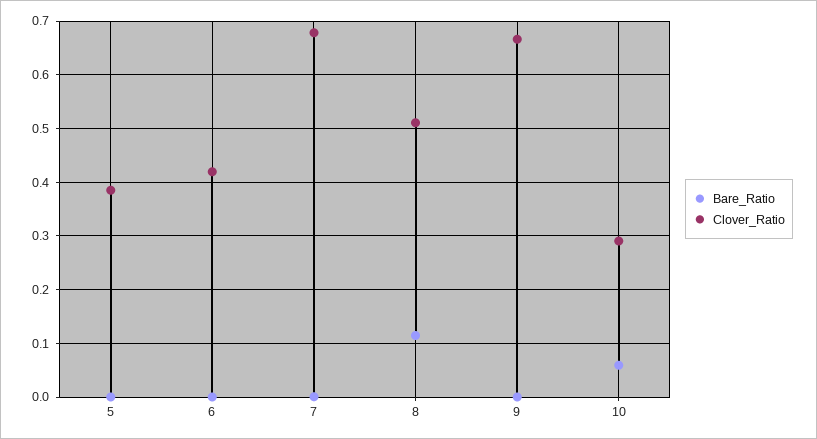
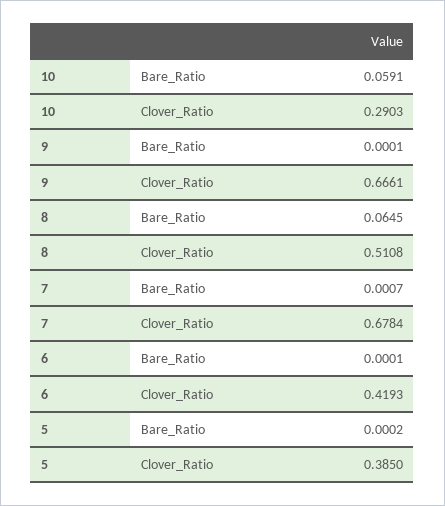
  {
    "Bare_Ratio": {
      "5": 0.0002,
      "6": 0.0001,
      "7": 0.0007,
-     "8": 0.12,
+     "8": 0.0645,
      "9": 0.0001,
      "10": 0.0591
    },
    "Clover_Ratio": {
      "5": 0.385,
      "6": 0.4193,
      "7": 0.6784,
      "8": 0.5108,
      "9": 0.6661,
      "10": 0.2903
    }
  }

